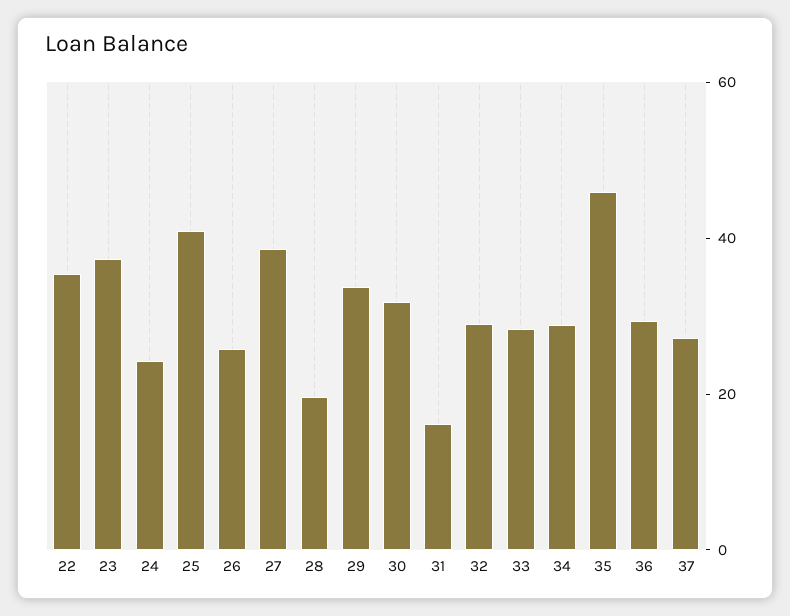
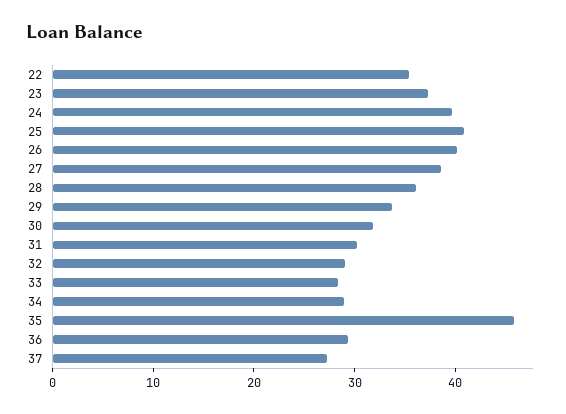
  {
    "22": 36,
    "23": 38,
-   "24": 25,
+   "24": 40,
    "25": 40,
-   "26": 25,
+   "26": 40,
    "27": 38,
-   "28": 20,
+   "28": 36,
    "29": 34,
    "30": 32,
-   "31": 15,
+   "31": 30,
    "32": 30,
    "33": 28,
    "34": 28,
    "35": 46,
    "36": 30,
    "37": 28
  }

